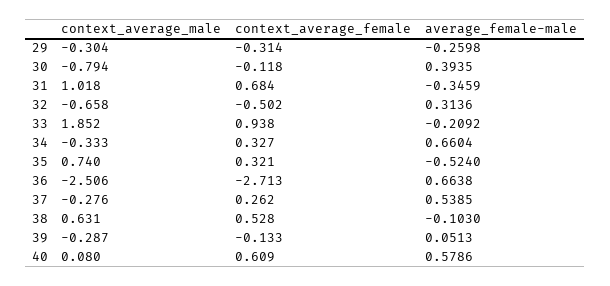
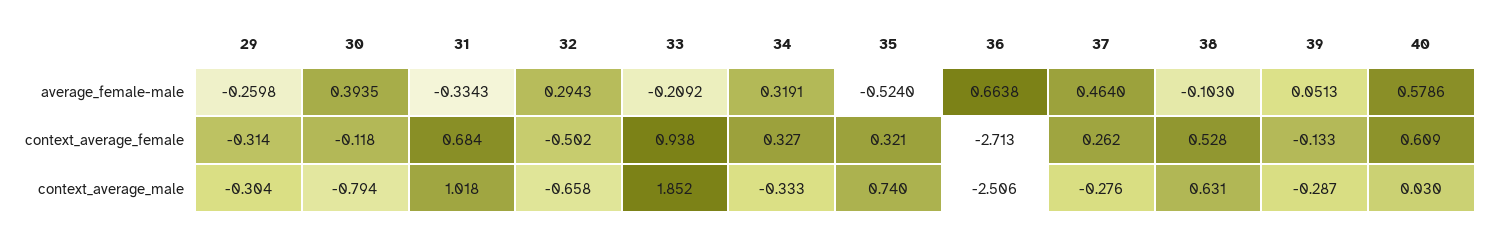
  {
    "context_average_male": {
      "29": -0.304,
      "30": -0.794,
      "31": 1.018,
      "32": -0.658,
      "33": 1.852,
      "34": -0.333,
      "35": 0.74,
      "36": -2.506,
      "37": -0.276,
      "38": 0.631,
      "39": -0.287,
-     "40": 0.08
+     "40": 0.03
    },
    "context_average_female": {
      "29": -0.314,
      "30": -0.118,
      "31": 0.684,
      "32": -0.502,
      "33": 0.938,
      "34": 0.327,
      "35": 0.321,
      "36": -2.713,
      "37": 0.262,
      "38": 0.528,
      "39": -0.133,
      "40": 0.609
    },
    "average_female-male": {
      "29": -0.2598,
      "30": 0.3935,
-     "31": -0.3459,
+     "31": -0.3343,
-     "32": 0.3136,
+     "32": 0.2943,
      "33": -0.2092,
-     "34": 0.6604,
+     "34": 0.3191,
      "35": -0.524,
      "36": 0.6638,
-     "37": 0.5385,
+     "37": 0.464,
      "38": -0.103,
      "39": 0.0513,
      "40": 0.5786
    }
  }

